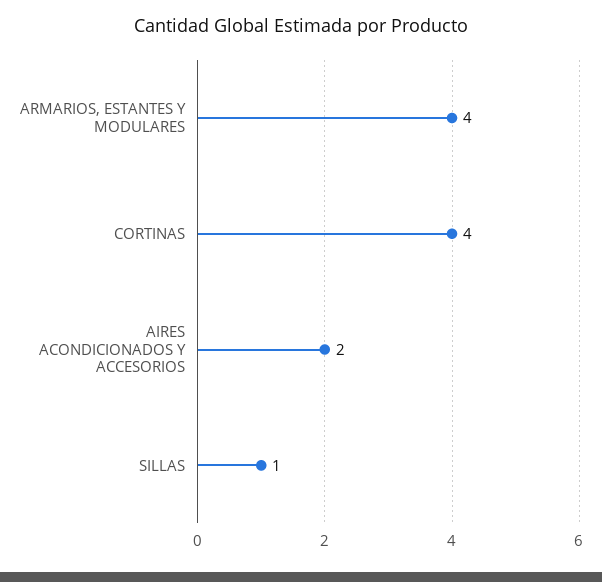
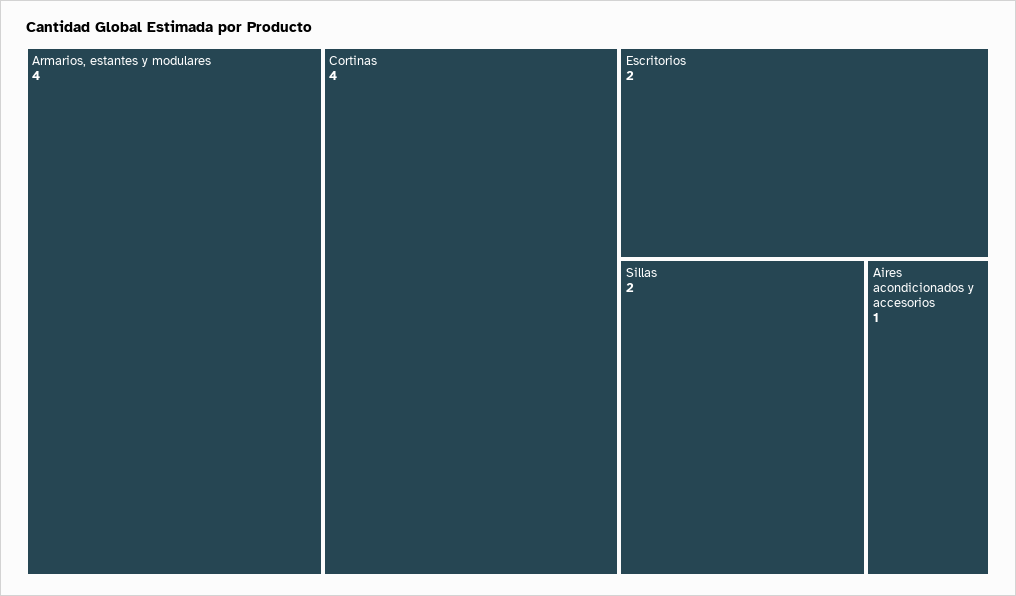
  {
    "ARMARIOS, ESTANTES Y MODULARES": 4,
    "CORTINAS": 4,
-   "AIRES ACONDICIONADOS Y ACCESORIOS": 2,
+   "AIRES ACONDICIONADOS Y ACCESORIOS": 1,
-   "SILLAS": 1
+   "SILLAS": 2,
+   "Escritorios": 2
  }

